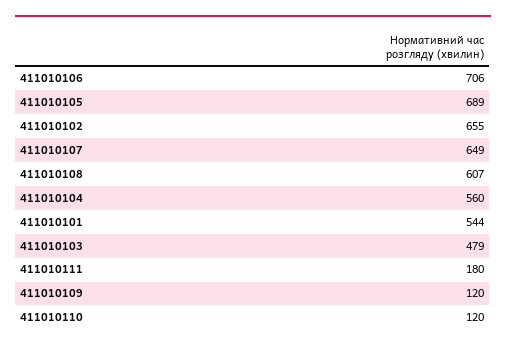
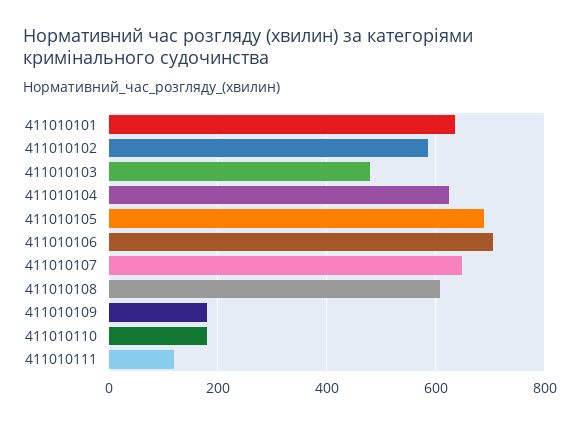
  {
    "411010106": 706,
    "411010105": 689,
-   "411010102": 655,
+   "411010102": 580,
    "411010107": 649,
    "411010108": 607,
-   "411010104": 560,
+   "411010104": 620,
-   "411010101": 544,
+   "411010101": 640,
    "411010103": 479,
-   "411010111": 180,
+   "411010111": 120,
-   "411010109": 120,
+   "411010109": 180,
-   "411010110": 120
+   "411010110": 180
  }

